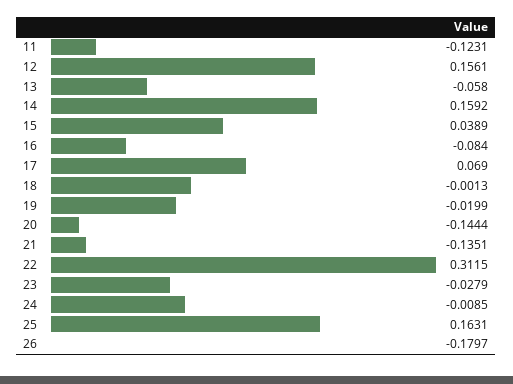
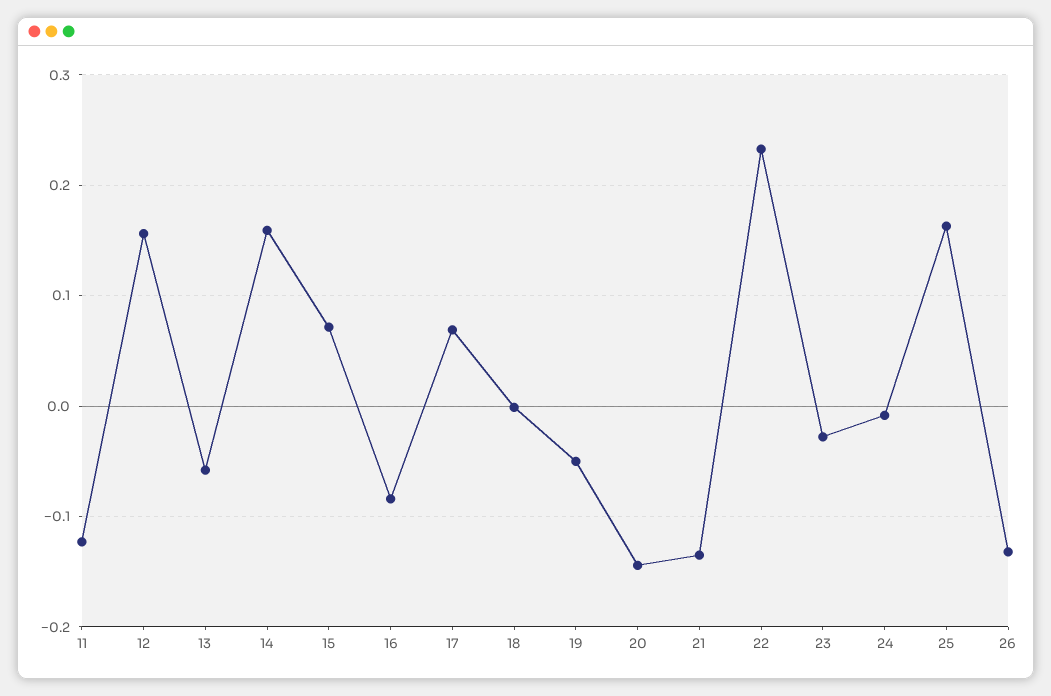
  {
    "11": -0.1231,
    "12": 0.1561,
    "13": -0.058,
    "14": 0.1592,
-   "15": 0.0389,
+   "15": 0.07,
    "16": -0.084,
    "17": 0.069,
    "18": -0.0013,
-   "19": -0.0199,
+   "19": -0.05,
    "20": -0.1444,
    "21": -0.1351,
-   "22": 0.3115,
+   "22": 0.23,
    "23": -0.0279,
    "24": -0.0085,
    "25": 0.1631,
-   "26": -0.1797
+   "26": -0.13
  }

